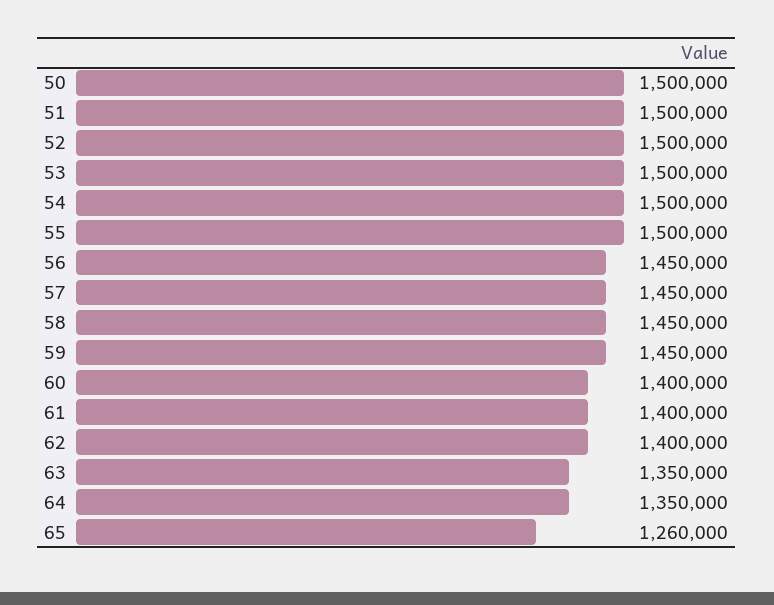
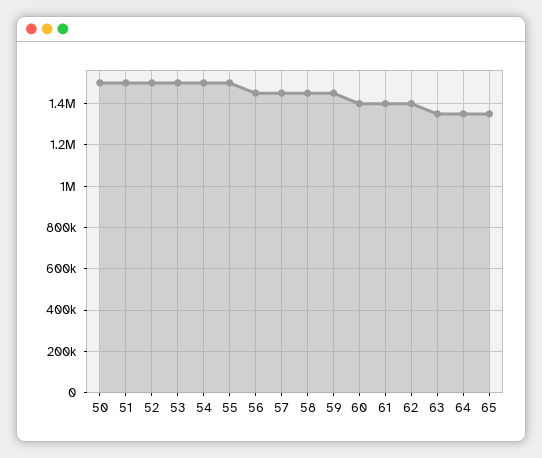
  {
    "50": 1500000,
    "51": 1500000,
    "52": 1500000,
    "53": 1500000,
    "54": 1500000,
    "55": 1500000,
    "56": 1450000,
    "57": 1450000,
    "58": 1450000,
    "59": 1450000,
    "60": 1400000,
    "61": 1400000,
    "62": 1400000,
    "63": 1350000,
    "64": 1350000,
-   "65": 1260000
+   "65": 1350000
  }

